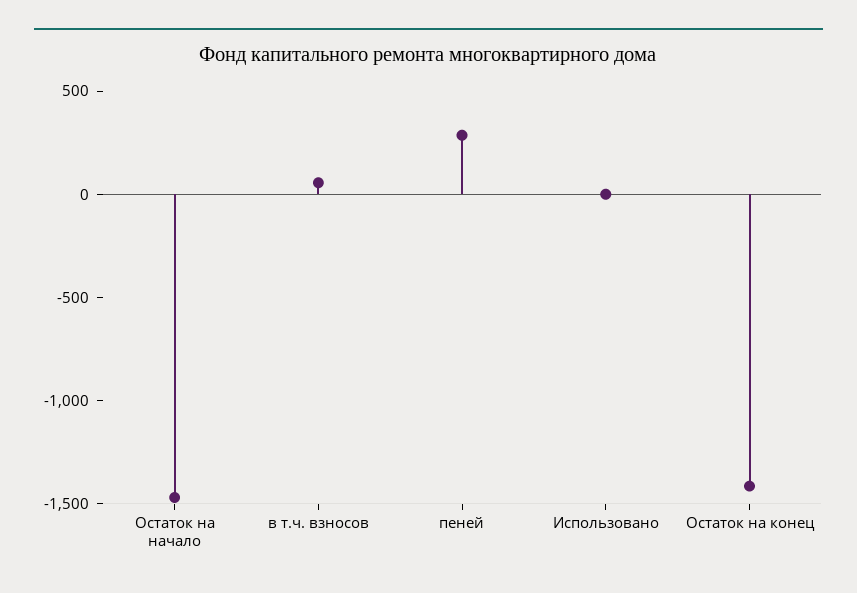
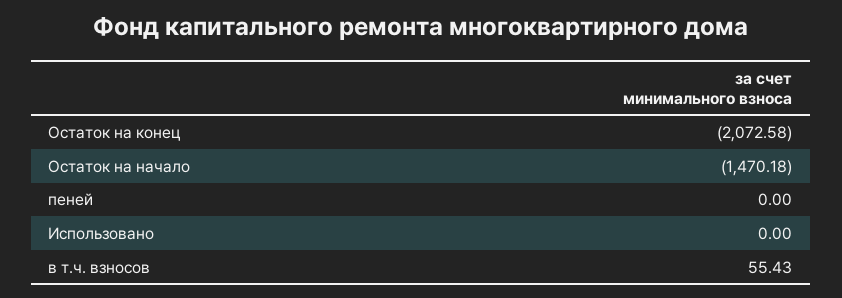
  {
    "Остаток на начало": -1470.18,
    "в т.ч. взносов": 55.43,
-   "пеней": 300,
+   "пеней": 0,
    "Использовано": 0,
-   "Остаток на конец": -1400
+   "Остаток на конец": -2072.58
  }

